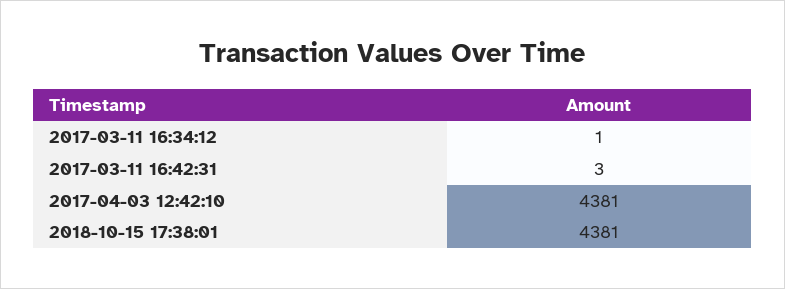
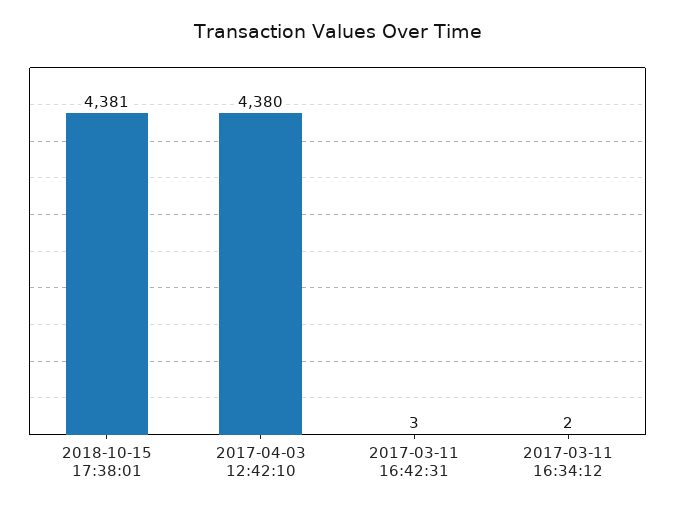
  {
-   "2017-03-11 16:34:12": 1,
+   "2017-03-11 16:34:12": 2,
    "2017-03-11 16:42:31": 3,
-   "2017-04-03 12:42:10": 4381,
+   "2017-04-03 12:42:10": 4380,
    "2018-10-15 17:38:01": 4381
  }

